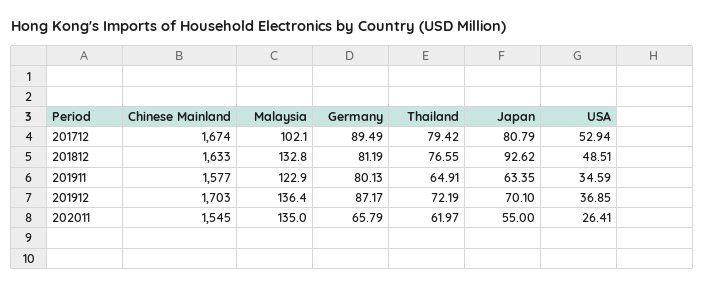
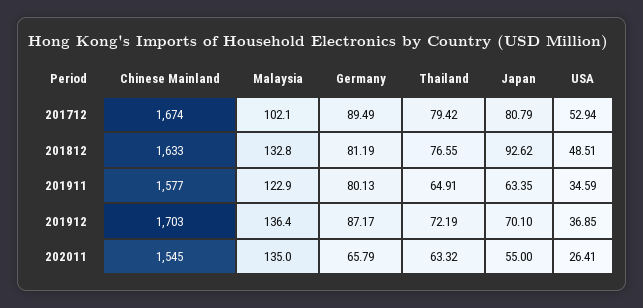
  {
    "Chinese Mainland": {
      "201712": 1674,
      "201812": 1633,
      "201911": 1577,
      "201912": 1703,
      "202011": 1545
    },
    "Malaysia": {
      "201712": 102.1,
      "201812": 132.8,
      "201911": 122.9,
      "201912": 136.4,
      "202011": 135
    },
    "Germany": {
      "201712": 89.49,
      "201812": 81.19,
      "201911": 80.13,
      "201912": 87.17,
      "202011": 65.79
    },
    "Thailand": {
      "201712": 79.42,
      "201812": 76.55,
      "201911": 64.91,
      "201912": 72.19,
-     "202011": 61.97
+     "202011": 63.32
    },
    "Japan": {
      "201712": 80.79,
      "201812": 92.62,
      "201911": 63.35,
      "201912": 70.1,
      "202011": 55
    },
    "USA": {
      "201712": 52.94,
      "201812": 48.51,
      "201911": 34.59,
      "201912": 36.85,
      "202011": 26.41
    }
  }

